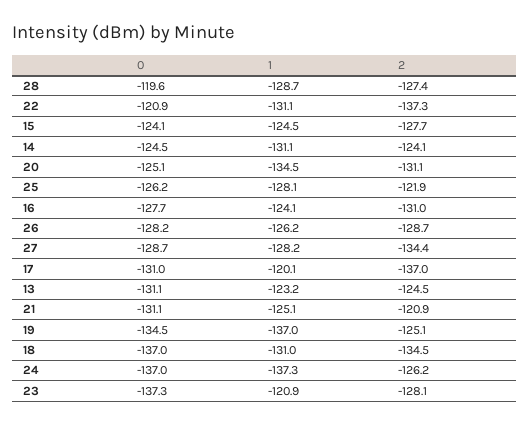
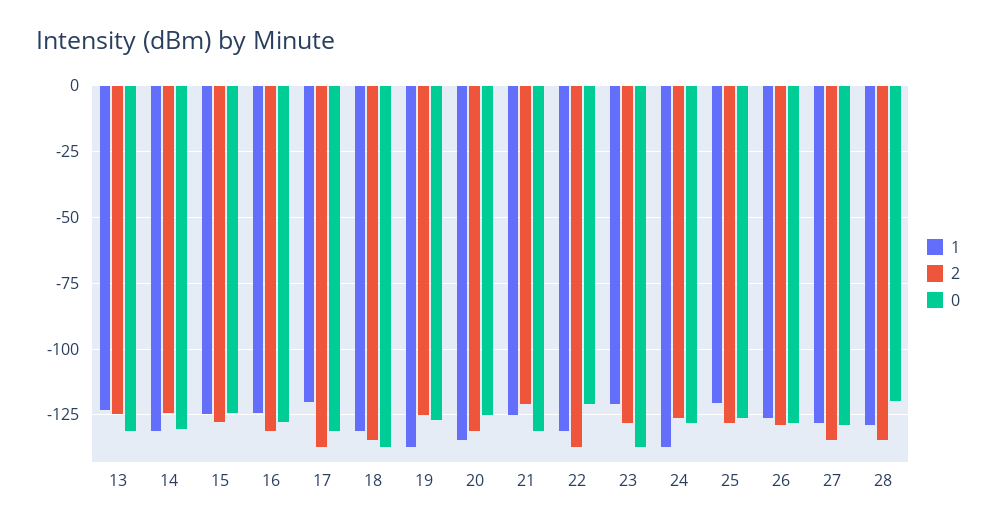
  {
    "0": {
      "28": -119.6,
      "22": -120.9,
      "15": -124.1,
-     "14": -124.5,
+     "14": -130,
      "20": -125.1,
      "25": -126.2,
      "16": -127.7,
      "26": -128.2,
      "27": -128.7,
      "17": -131,
      "13": -131.1,
      "21": -131.1,
-     "19": -134.5,
+     "19": -127.5,
      "18": -137,
-     "24": -137,
+     "24": -127.5,
      "23": -137.3
    },
    "1": {
      "28": -128.7,
      "22": -131.1,
      "15": -124.5,
      "14": -131.1,
      "20": -134.5,
-     "25": -128.1,
+     "25": -120,
      "16": -124.1,
      "26": -126.2,
      "27": -128.2,
      "17": -120.1,
      "13": -123.2,
      "21": -125.1,
      "19": -137,
      "18": -131,
      "24": -137.3,
      "23": -120.9
    },
    "2": {
-     "28": -127.4,
+     "28": -135,
      "22": -137.3,
      "15": -127.7,
      "14": -124.1,
      "20": -131.1,
-     "25": -121.9,
+     "25": -127.5,
      "16": -131,
      "26": -128.7,
      "27": -134.4,
      "17": -137,
      "13": -124.5,
      "21": -120.9,
      "19": -125.1,
      "18": -134.5,
      "24": -126.2,
      "23": -128.1
    }
  }

